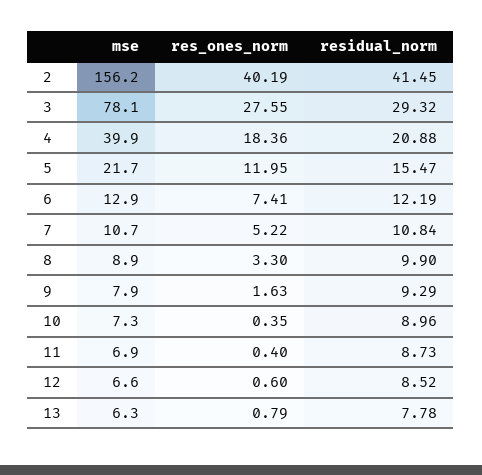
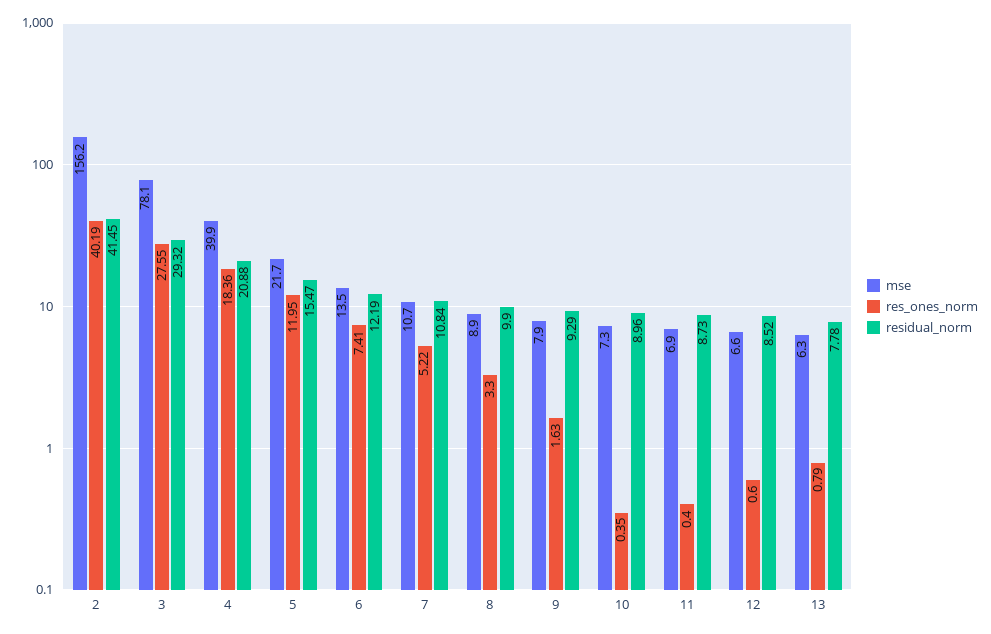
  {
    "mse": {
      "2": 156.2,
      "3": 78.1,
      "4": 39.9,
      "5": 21.7,
-     "6": 12.9,
+     "6": 13.5,
      "7": 10.7,
      "8": 8.9,
      "9": 7.9,
      "10": 7.3,
      "11": 6.9,
      "12": 6.6,
      "13": 6.3
    },
    "res_ones_norm": {
      "2": 40.19,
      "3": 27.55,
      "4": 18.36,
      "5": 11.95,
      "6": 7.41,
      "7": 5.22,
      "8": 3.3,
      "9": 1.63,
      "10": 0.35,
      "11": 0.4,
      "12": 0.6,
      "13": 0.79
    },
    "residual_norm": {
      "2": 41.45,
      "3": 29.32,
      "4": 20.88,
      "5": 15.47,
      "6": 12.19,
      "7": 10.84,
      "8": 9.9,
      "9": 9.29,
      "10": 8.96,
      "11": 8.73,
      "12": 8.52,
      "13": 7.78
    }
  }

